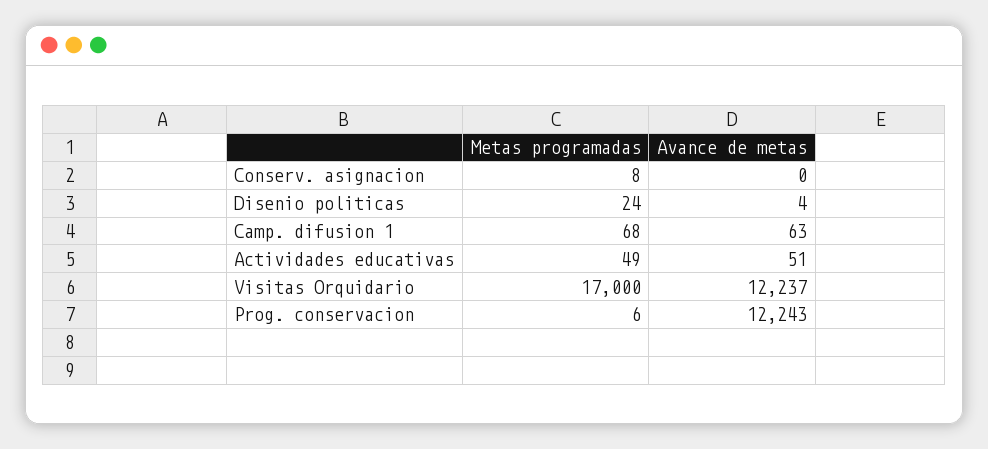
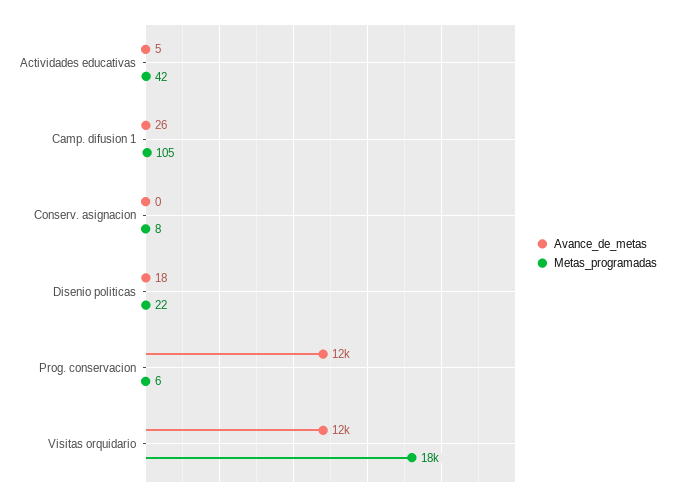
  {
    "Metas programadas": {
      "Conserv. asignacion": 8,
-     "Disenio politicas": 24,
+     "Disenio politicas": 22,
-     "Camp. difusion 1": 68,
+     "Camp. difusion 1": 105,
-     "Actividades educativas": 49,
+     "Actividades educativas": 42,
-     "Visitas Orquidario": 17000,
+     "Visitas Orquidario": 18000,
      "Prog. conservacion": 6
    },
    "Avance de metas": {
      "Conserv. asignacion": 0,
-     "Disenio politicas": 4,
+     "Disenio politicas": 18,
-     "Camp. difusion 1": 63,
+     "Camp. difusion 1": 26,
-     "Actividades educativas": 51,
+     "Actividades educativas": 5,
      "Visitas Orquidario": 12237,
      "Prog. conservacion": 12243
    }
  }

